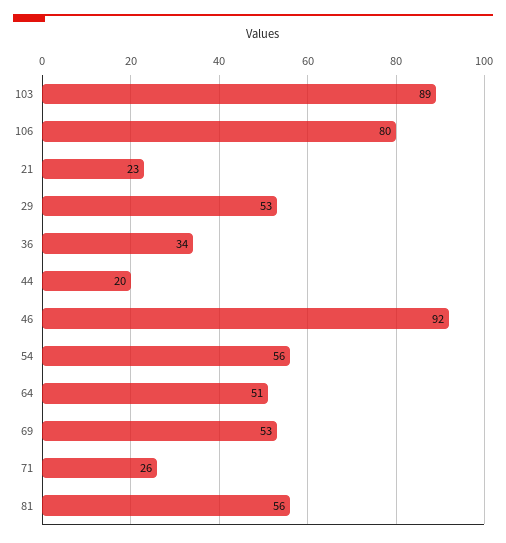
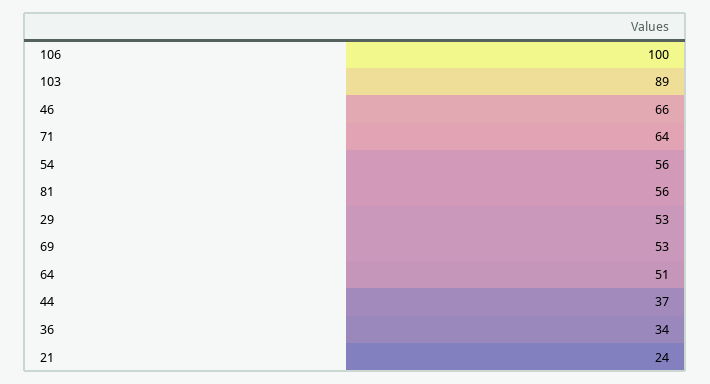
  {
    "103": 89,
-   "106": 80,
+   "106": 100,
-   "21": 23,
+   "21": 24,
    "29": 53,
    "36": 34,
-   "44": 20,
+   "44": 37,
-   "46": 92,
+   "46": 66,
    "54": 56,
    "64": 51,
    "69": 53,
-   "71": 26,
+   "71": 64,
    "81": 56
  }

